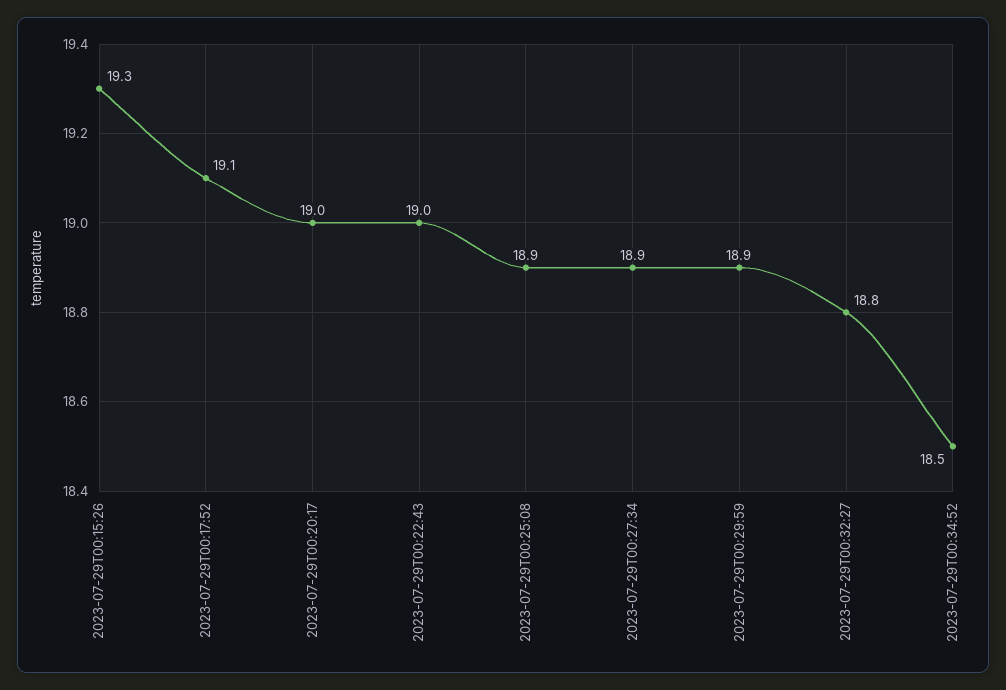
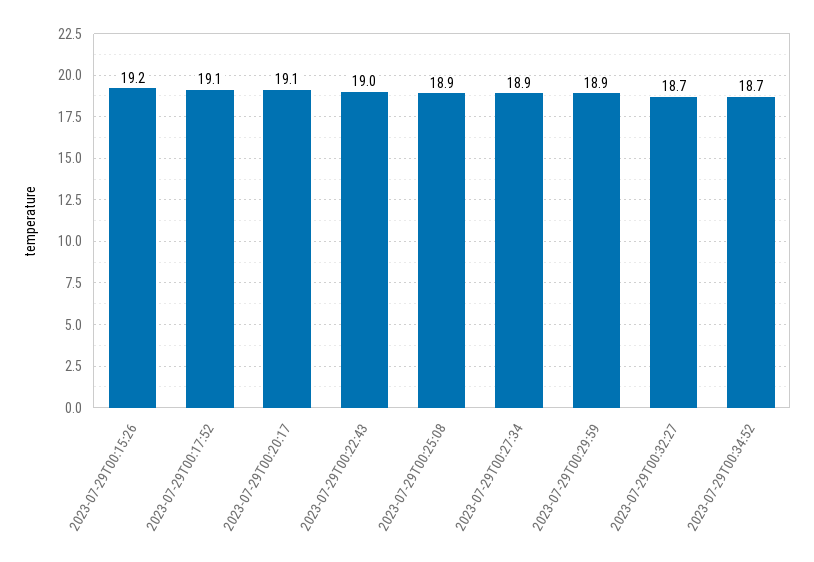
  {
-   "2023-07-29T00:15:26": 19.3,
+   "2023-07-29T00:15:26": 19.2,
    "2023-07-29T00:17:52": 19.1,
-   "2023-07-29T00:20:17": 19,
+   "2023-07-29T00:20:17": 19.1,
    "2023-07-29T00:22:43": 19,
    "2023-07-29T00:25:08": 18.9,
    "2023-07-29T00:27:34": 18.9,
    "2023-07-29T00:29:59": 18.9,
-   "2023-07-29T00:32:27": 18.8,
+   "2023-07-29T00:32:27": 18.7,
-   "2023-07-29T00:34:52": 18.5
+   "2023-07-29T00:34:52": 18.7
  }

